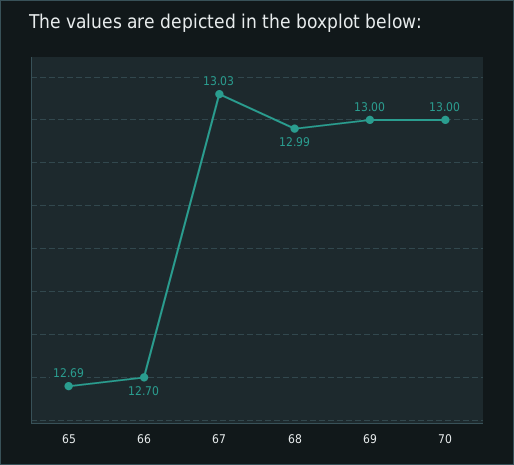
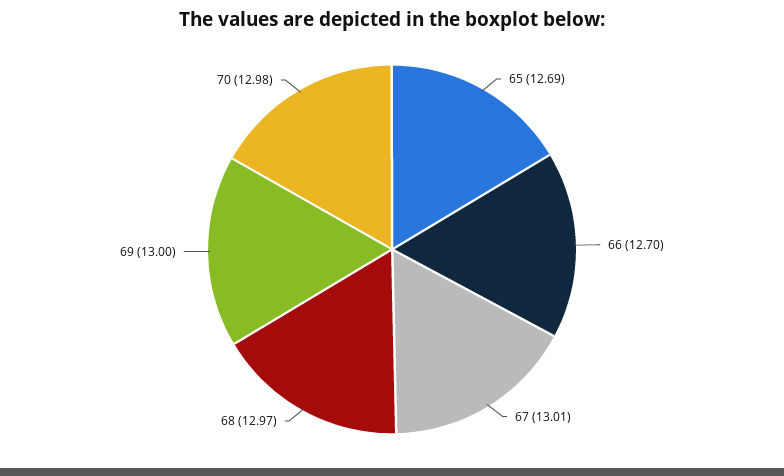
  {
    "65": 12.69,
    "66": 12.7,
-   "67": 13.03,
+   "67": 13.01,
-   "68": 12.99,
+   "68": 12.97,
    "69": 13,
-   "70": 13
+   "70": 12.98
  }

